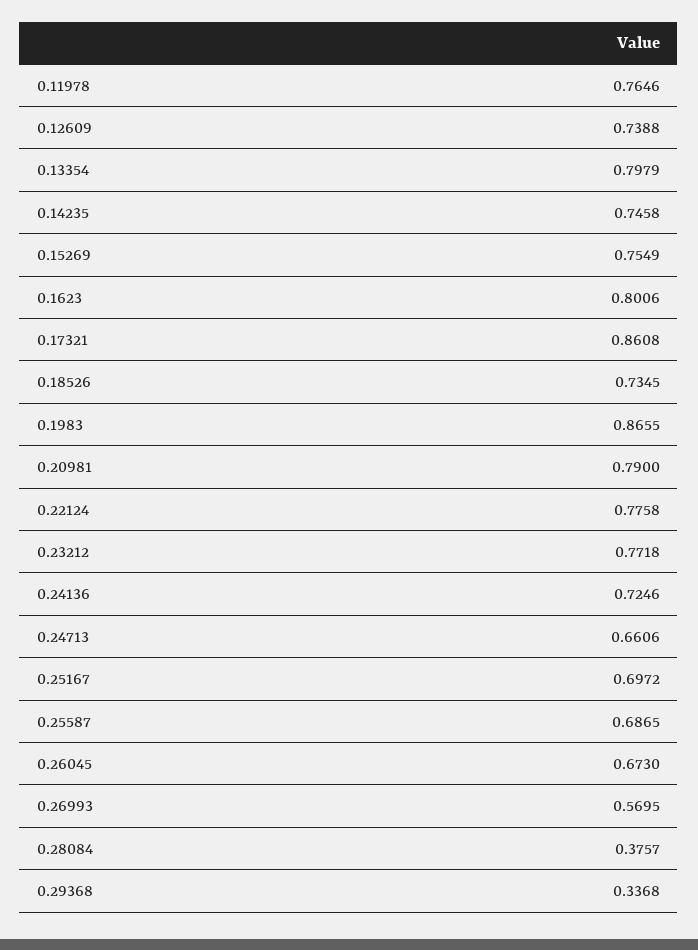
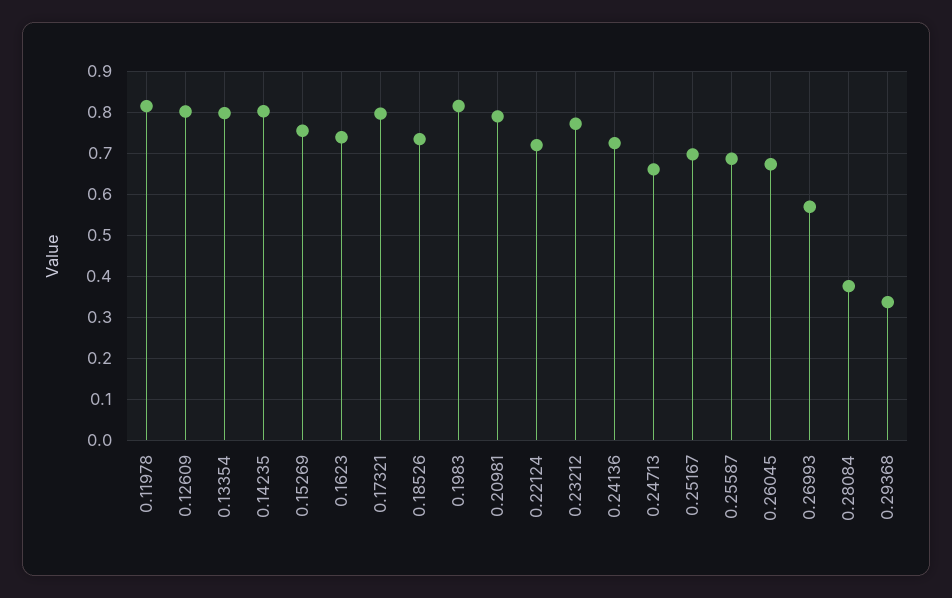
  {
-   "0.11978": 0.7646,
+   "0.11978": 0.82,
-   "0.12609": 0.7388,
+   "0.12609": 0.8,
    "0.13354": 0.7979,
-   "0.14235": 0.7458,
+   "0.14235": 0.8,
    "0.15269": 0.7549,
-   "0.1623": 0.8006,
+   "0.1623": 0.74,
-   "0.17321": 0.8608,
+   "0.17321": 0.8,
    "0.18526": 0.7345,
-   "0.1983": 0.8655,
+   "0.1983": 0.82,
    "0.20981": 0.79,
-   "0.22124": 0.7758,
+   "0.22124": 0.72,
    "0.23212": 0.7718,
    "0.24136": 0.7246,
    "0.24713": 0.6606,
    "0.25167": 0.6972,
    "0.25587": 0.6865,
    "0.26045": 0.673,
    "0.26993": 0.5695,
    "0.28084": 0.3757,
    "0.29368": 0.3368
  }

